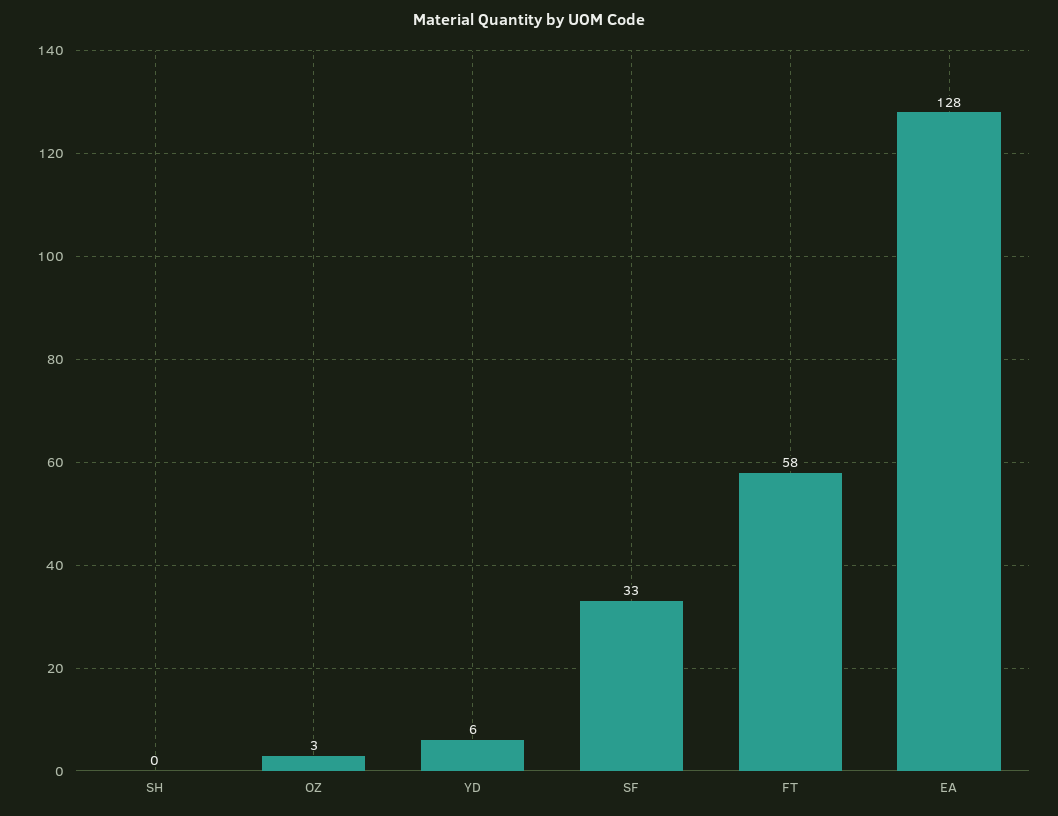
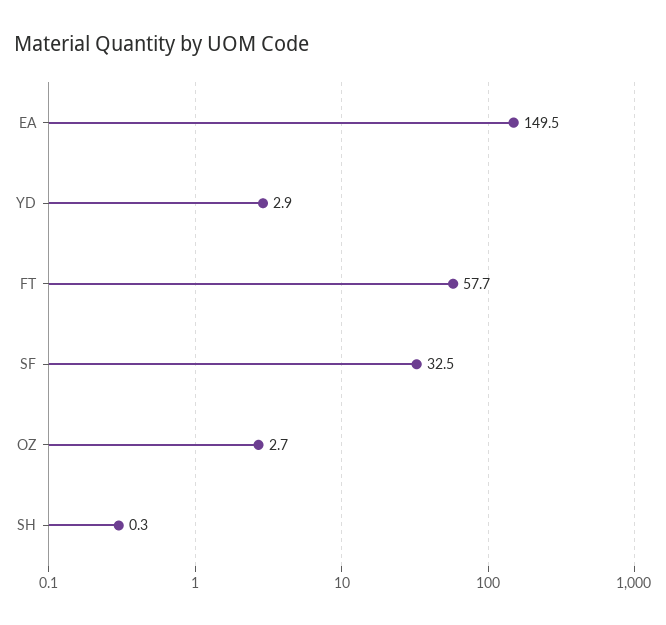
  {
    "SH": 0.3,
    "OZ": 2.7,
-   "YD": 6,
+   "YD": 2.9,
    "SF": 32.5,
    "FT": 57.7,
-   "EA": 128
+   "EA": 149.5
  }

